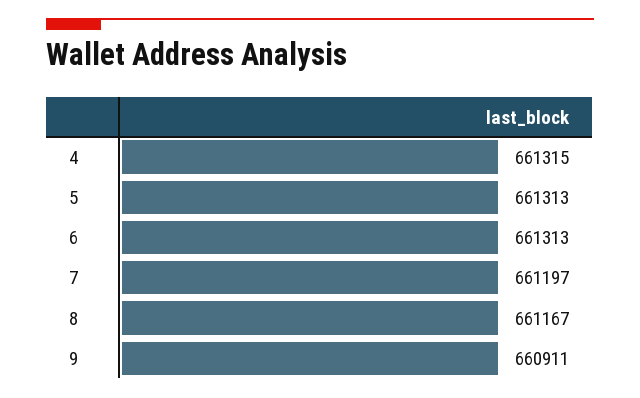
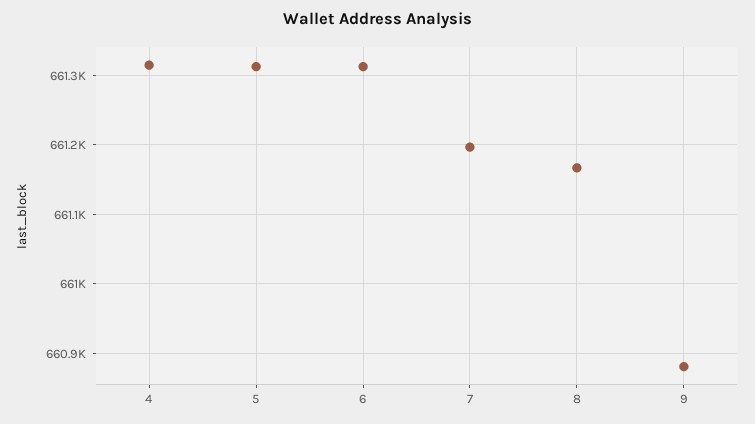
  {
    "4": 661315,
    "5": 661313,
    "6": 661313,
    "7": 661197,
    "8": 661167,
-   "9": 660911
+   "9": 660880
  }

